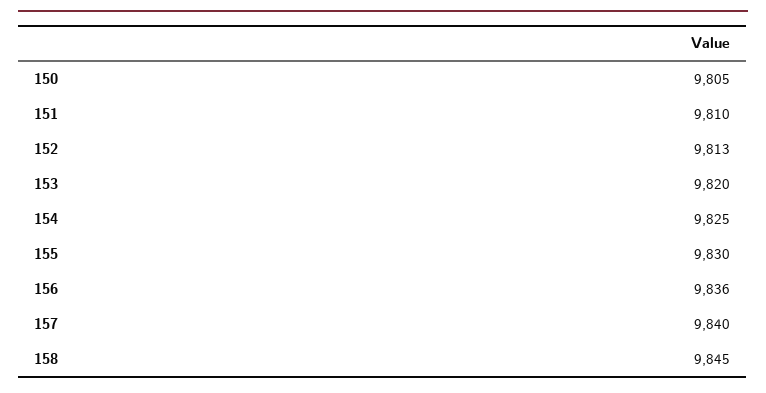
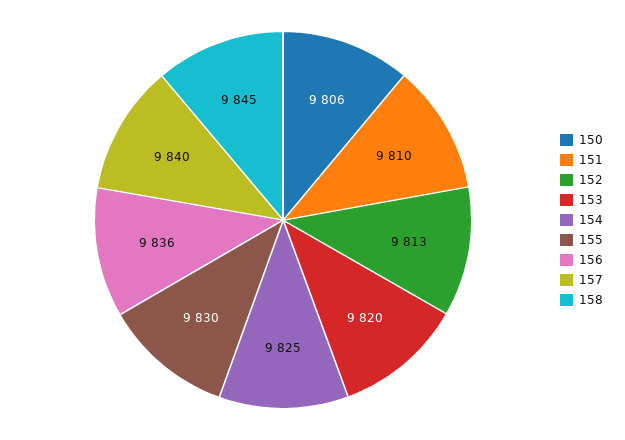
  {
-   "150": 9805,
+   "150": 9806,
    "151": 9810,
    "152": 9813,
    "153": 9820,
    "154": 9825,
    "155": 9830,
    "156": 9836,
    "157": 9840,
    "158": 9845
  }

